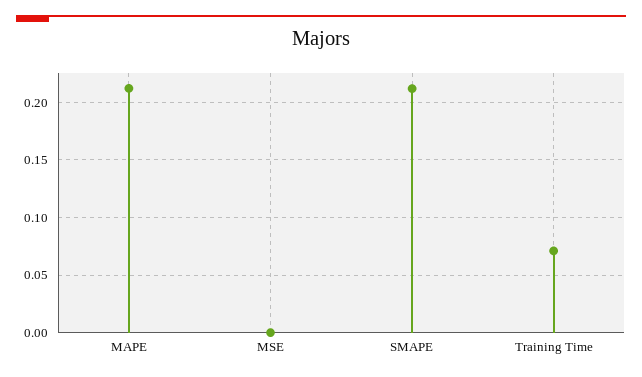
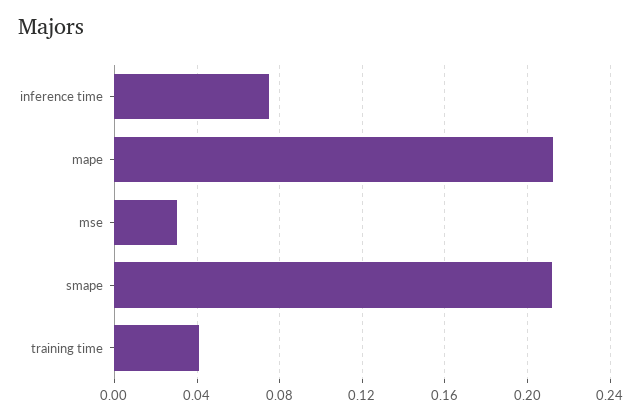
  {
    "MAPE": 0.21,
-   "MSE": 0,
+   "MSE": 0.03,
    "SMAPE": 0.21,
-   "Training Time": 0.07
+   "Training Time": 0.04,
+   "inference time": 0.075
  }

